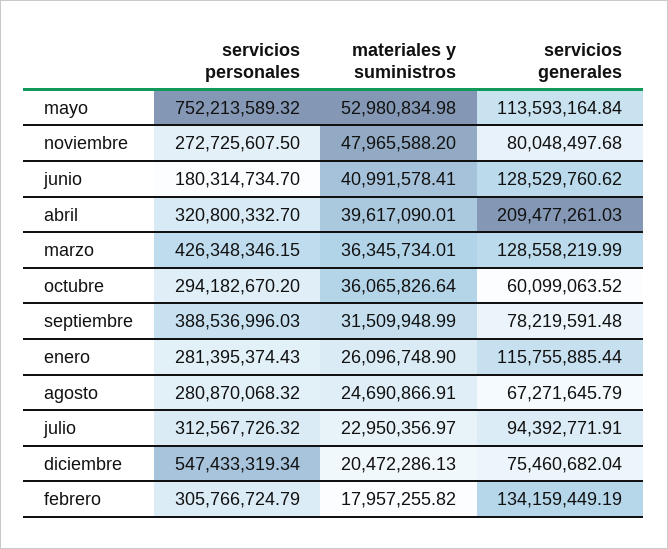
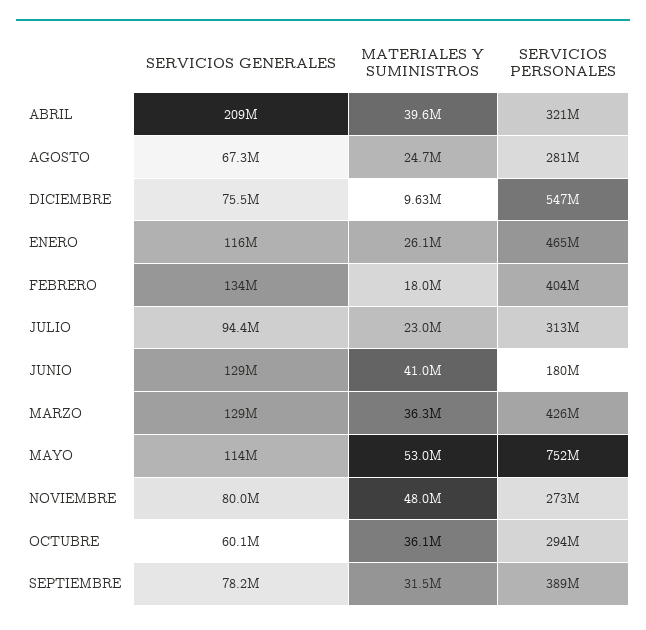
  {
    "servicios personales": {
      "mayo": 752213589.32,
      "noviembre": 272725607.5,
      "junio": 180314734.7,
      "abril": 320800332.7,
      "marzo": 426348346.15,
      "octubre": 294182670.2,
      "septiembre": 388536996.03,
-     "enero": 281395374.43,
+     "enero": 465000000,
      "agosto": 280870068.32,
      "julio": 312567726.32,
      "diciembre": 547433319.34,
-     "febrero": 305766724.79
+     "febrero": 404000000
    },
    "materiales y suministros": {
      "mayo": 52980834.98,
      "noviembre": 47965588.2,
      "junio": 40991578.41,
      "abril": 39617090.01,
      "marzo": 36345734.01,
      "octubre": 36065826.64,
      "septiembre": 31509948.99,
      "enero": 26096748.9,
      "agosto": 24690866.91,
      "julio": 22950356.97,
-     "diciembre": 20472286.13,
+     "diciembre": 9630000,
      "febrero": 17957255.82
    },
    "servicios generales": {
      "mayo": 113593164.84,
      "noviembre": 80048497.68,
      "junio": 128529760.62,
      "abril": 209477261.03,
      "marzo": 128558219.99,
      "octubre": 60099063.52,
      "septiembre": 78219591.48,
      "enero": 115755885.44,
      "agosto": 67271645.79,
      "julio": 94392771.91,
      "diciembre": 75460682.04,
      "febrero": 134159449.19
    }
  }

